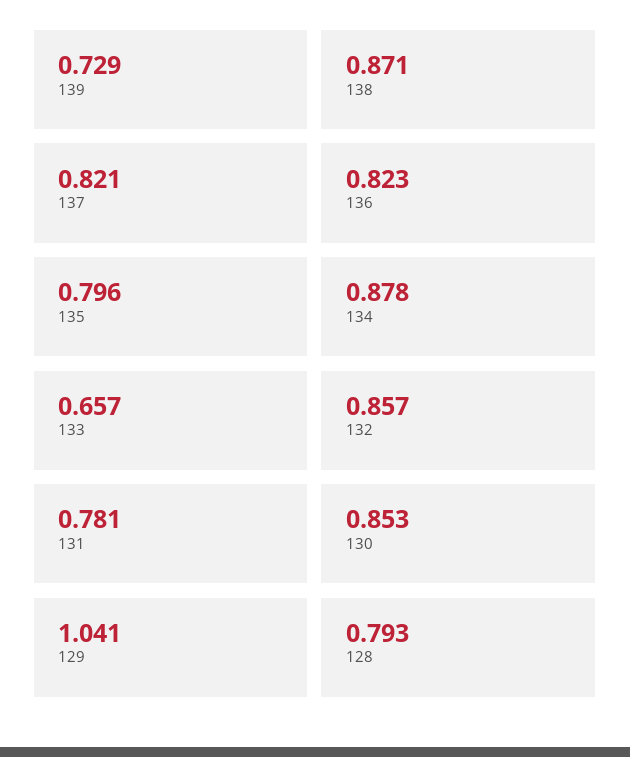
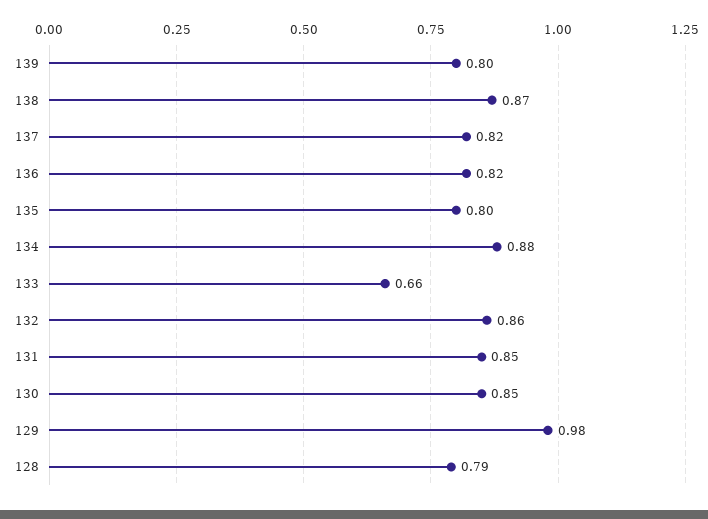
  {
-   "139": 0.729,
+   "139": 0.8,
    "138": 0.871,
    "137": 0.821,
    "136": 0.823,
    "135": 0.796,
    "134": 0.878,
    "133": 0.657,
    "132": 0.857,
-   "131": 0.781,
+   "131": 0.85,
    "130": 0.853,
-   "129": 1.041,
+   "129": 0.98,
    "128": 0.793
  }

